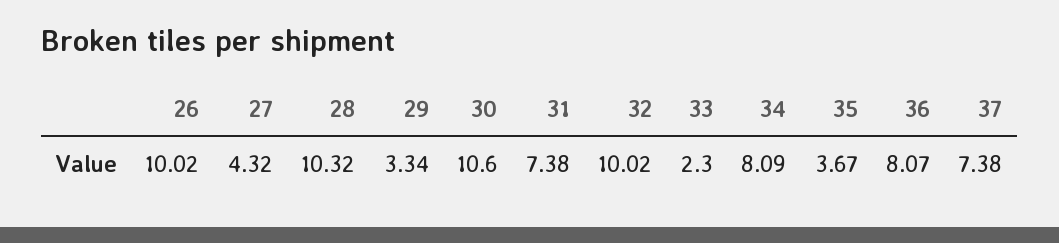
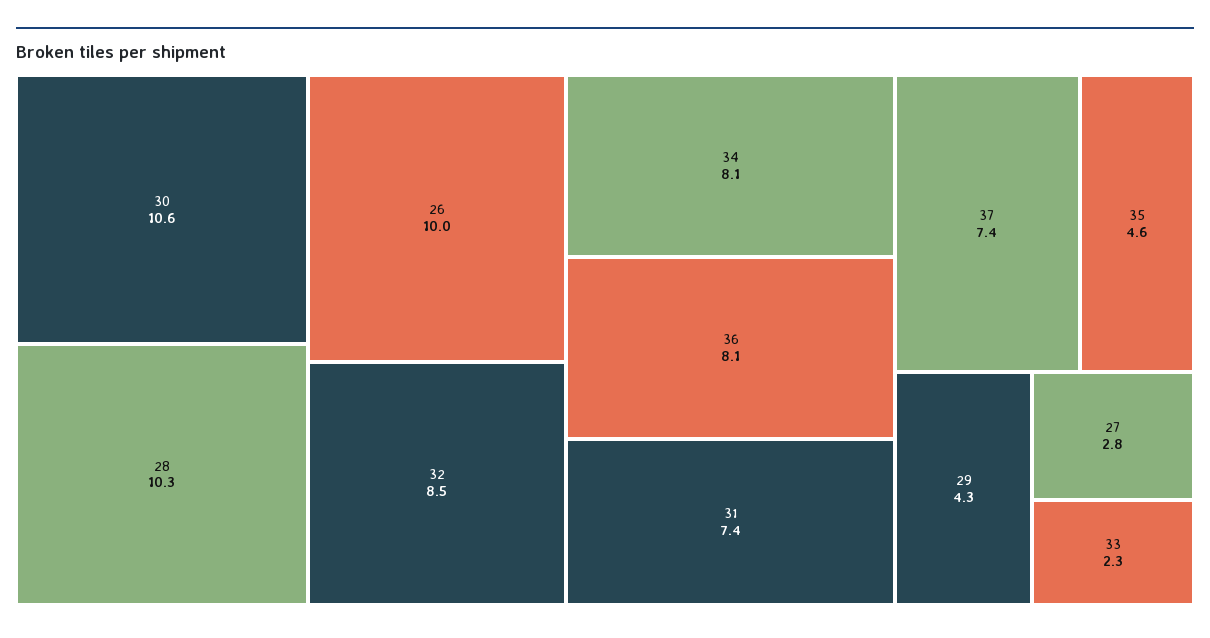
  {
    "26": 10.02,
-   "27": 4.32,
+   "27": 2.8,
    "28": 10.32,
-   "29": 3.34,
+   "29": 4.3,
    "30": 10.6,
    "31": 7.38,
-   "32": 10.02,
+   "32": 8.5,
    "33": 2.3,
    "34": 8.09,
-   "35": 3.67,
+   "35": 4.6,
    "36": 8.07,
    "37": 7.38
  }

